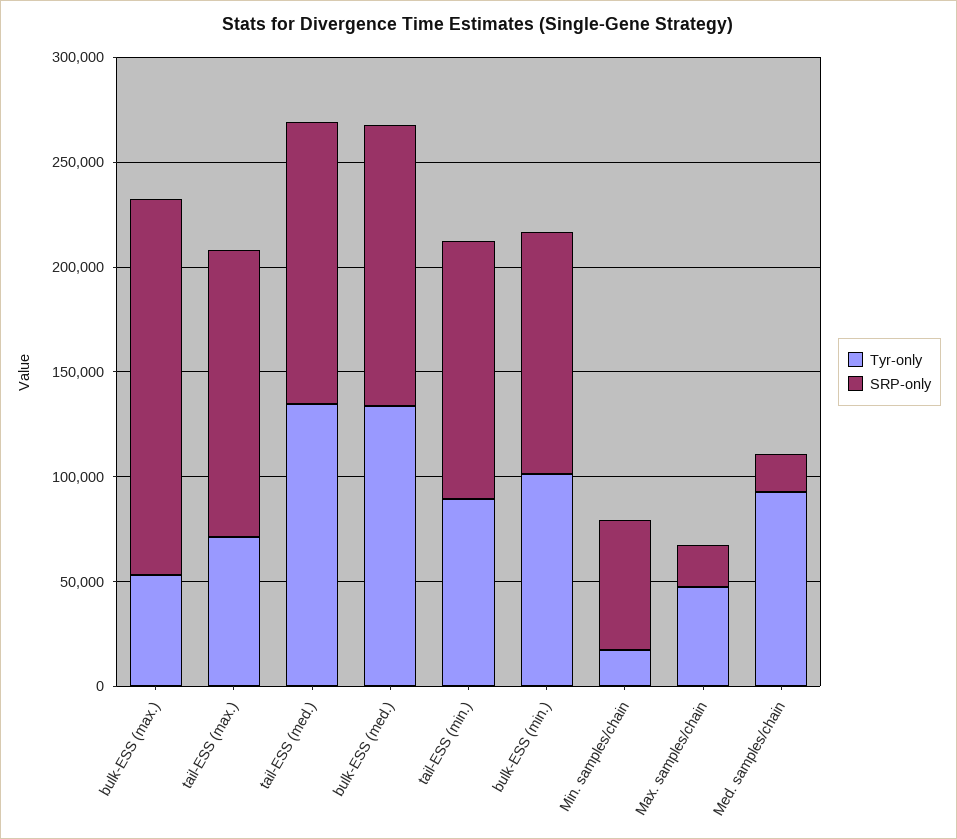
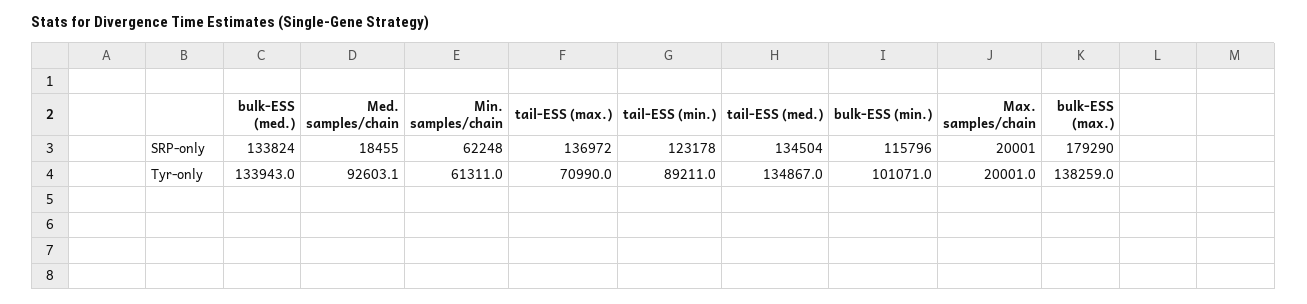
  {
    "Tyr-only": {
-     "bulk-ESS (max.)": 50000,
+     "bulk-ESS (max.)": 138259,
      "tail-ESS (max.)": 70990,
      "tail-ESS (med.)": 134867,
      "bulk-ESS (med.)": 133943,
      "tail-ESS (min.)": 89211,
      "bulk-ESS (min.)": 101071,
-     "Min. samples/chain": 20000,
+     "Min. samples/chain": 61311,
-     "Max. samples/chain": 50000,
+     "Max. samples/chain": 20001,
      "Med. samples/chain": 92603.1
    },
    "SRP-only": {
      "bulk-ESS (max.)": 179290,
      "tail-ESS (max.)": 136972,
      "tail-ESS (med.)": 134504,
      "bulk-ESS (med.)": 133824,
      "tail-ESS (min.)": 123178,
      "bulk-ESS (min.)": 115796,
      "Min. samples/chain": 62248,
      "Max. samples/chain": 20001,
      "Med. samples/chain": 18455
    }
  }

